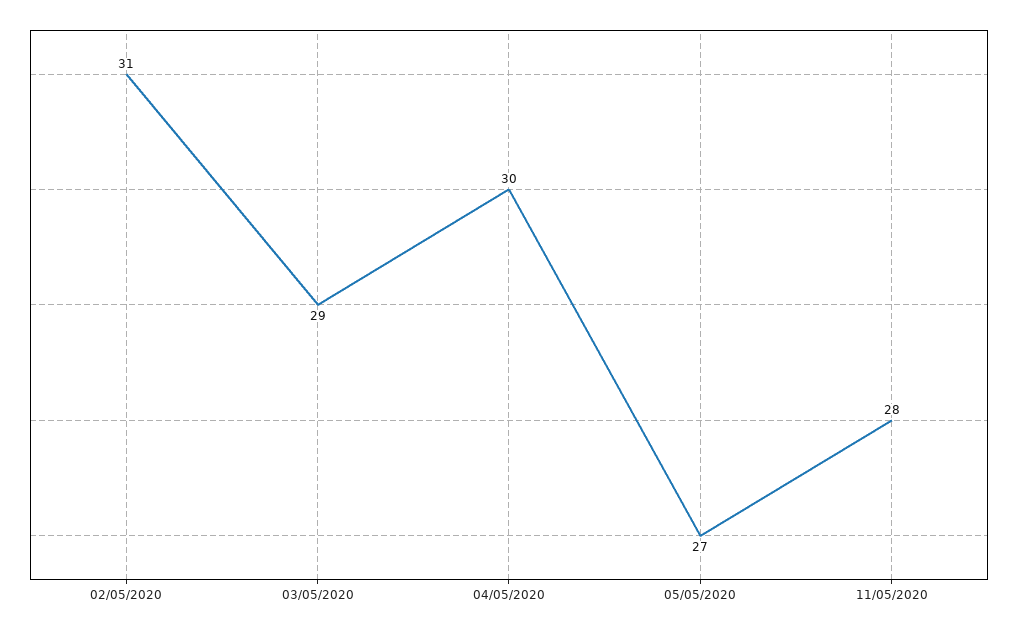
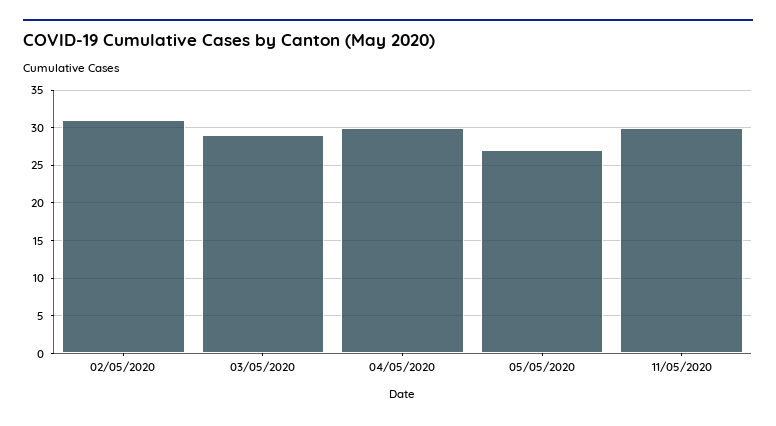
  {
    "02/05/2020": 31,
    "03/05/2020": 29,
    "04/05/2020": 30,
    "05/05/2020": 27,
-   "11/05/2020": 28
+   "11/05/2020": 30
  }

